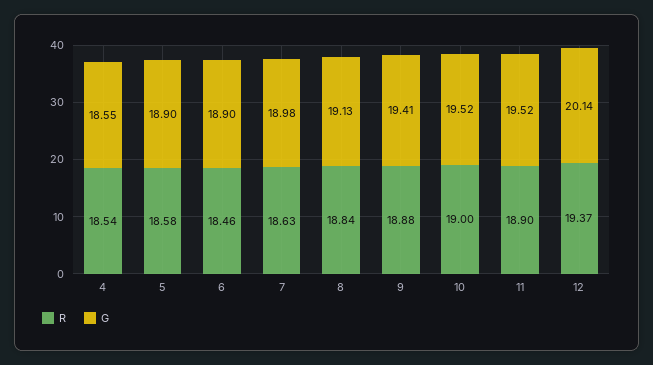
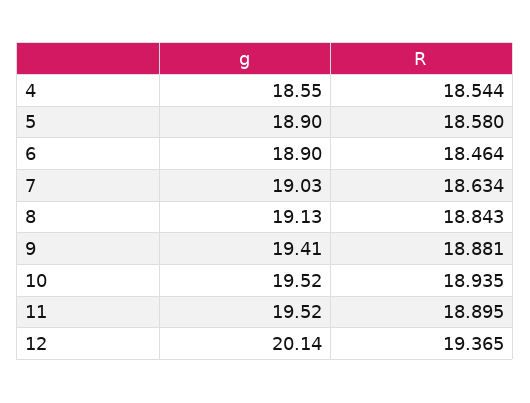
  {
    "R": {
      "4": 18.544,
      "5": 18.58,
      "6": 18.464,
      "7": 18.634,
      "8": 18.843,
      "9": 18.881,
-     "10": 19,
+     "10": 18.935,
      "11": 18.895,
      "12": 19.365
    },
    "G": {
      "4": 18.55,
      "5": 18.9,
      "6": 18.9,
-     "7": 18.98,
+     "7": 19.03,
      "8": 19.13,
      "9": 19.41,
      "10": 19.52,
      "11": 19.52,
      "12": 20.14
    }
  }

